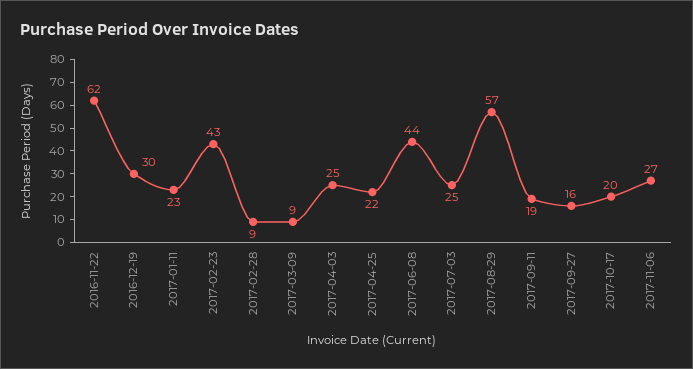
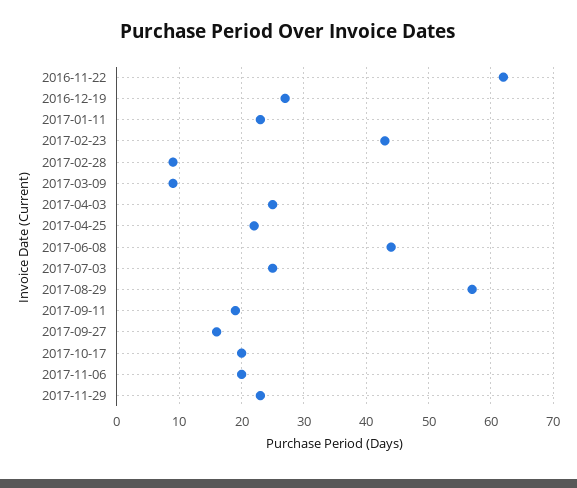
  {
    "2016-11-22": 62,
-   "2016-12-19": 30,
+   "2016-12-19": 27,
    "2017-01-11": 23,
    "2017-02-23": 43,
    "2017-02-28": 9,
    "2017-03-09": 9,
    "2017-04-03": 25,
    "2017-04-25": 22,
    "2017-06-08": 44,
    "2017-07-03": 25,
    "2017-08-29": 57,
    "2017-09-11": 19,
    "2017-09-27": 16,
    "2017-10-17": 20,
-   "2017-11-06": 27
+   "2017-11-06": 20,
+   "2017-11-29": 23
  }

